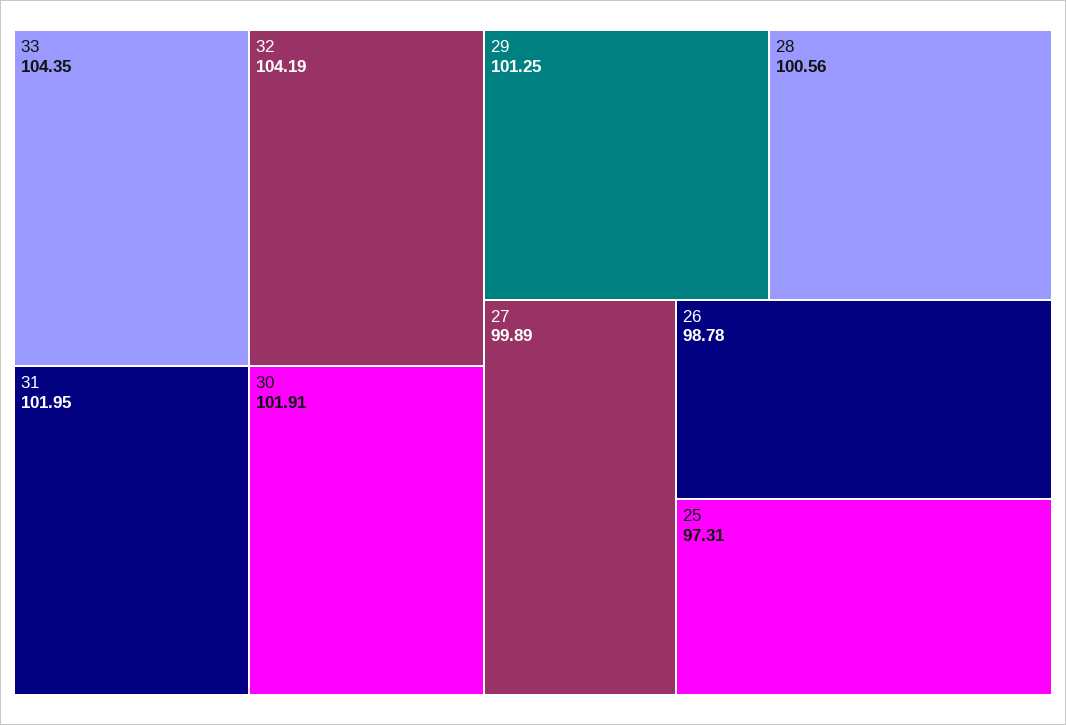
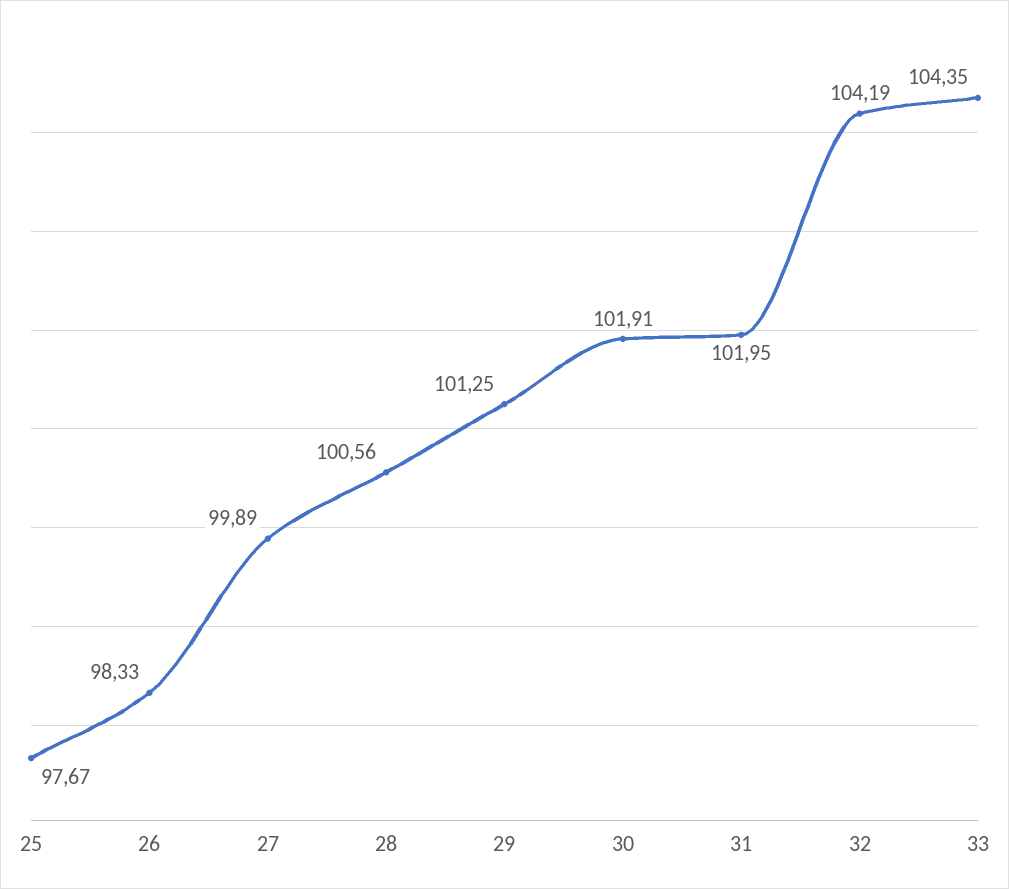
  {
    "33": 104.35,
    "32": 104.19,
    "31": 101.95,
    "30": 101.91,
    "29": 101.25,
    "28": 100.56,
    "27": 99.89,
-   "26": 98.78,
+   "26": 98.33,
-   "25": 97.31
+   "25": 97.67
  }

